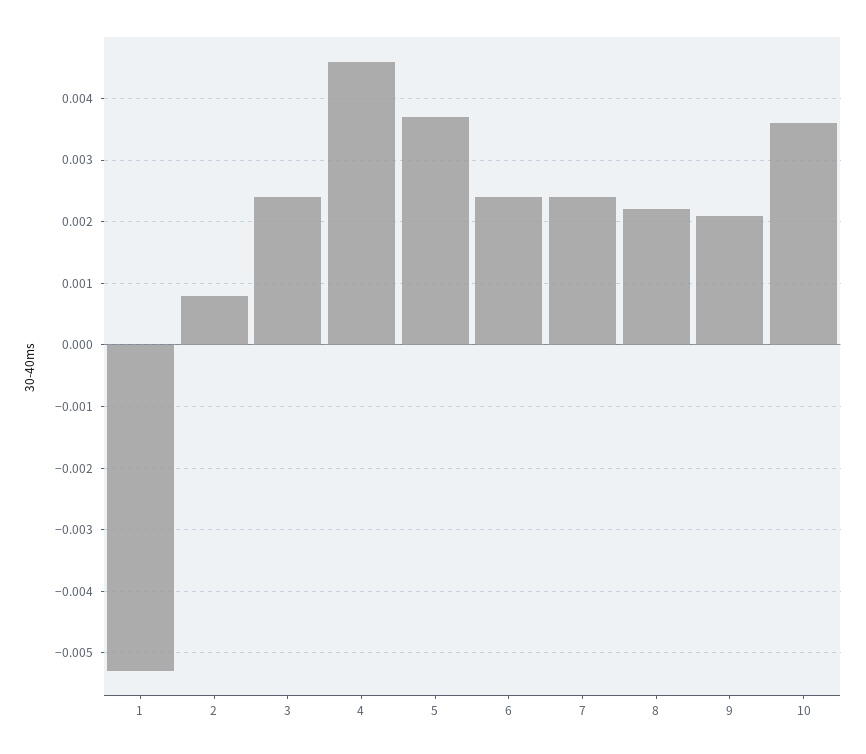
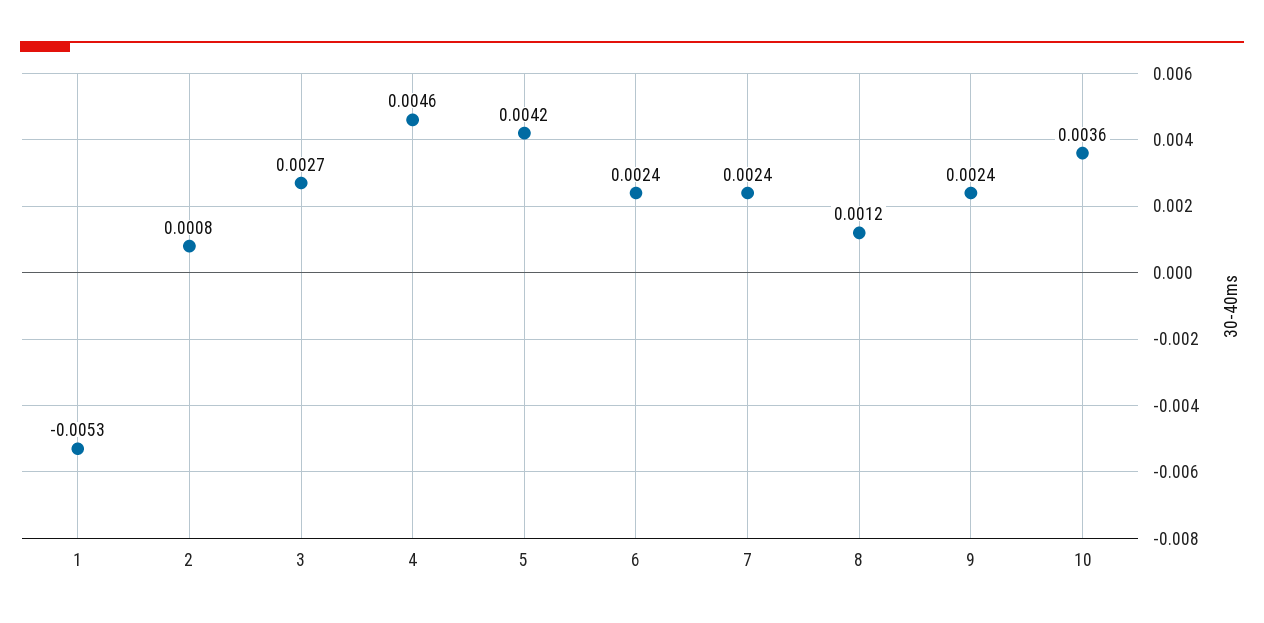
  {
    "1": -0.0053,
    "2": 0.0008,
-   "3": 0.0024,
+   "3": 0.0027,
    "4": 0.0046,
-   "5": 0.0037,
+   "5": 0.0042,
    "6": 0.0024,
    "7": 0.0024,
-   "8": 0.0022,
+   "8": 0.0012,
-   "9": 0.0021,
+   "9": 0.0024,
    "10": 0.0036
  }

